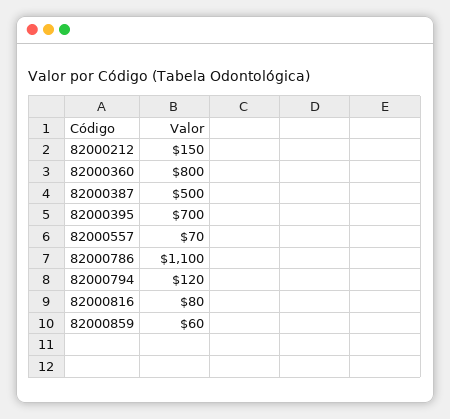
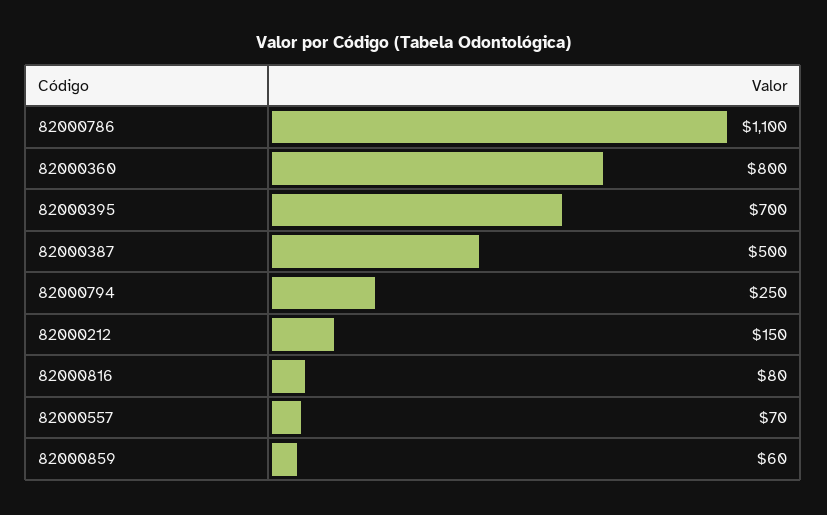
  {
    "82000212": 150,
    "82000360": 800,
    "82000387": 500,
    "82000395": 700,
    "82000557": 70,
    "82000786": 1100,
-   "82000794": 120,
+   "82000794": 250,
    "82000816": 80,
    "82000859": 60
  }

